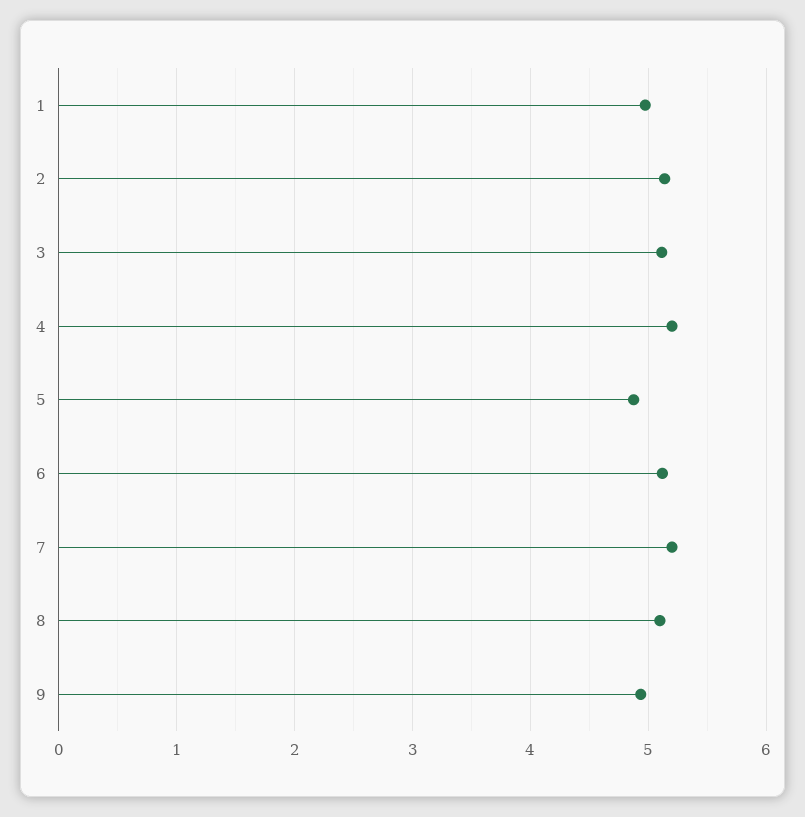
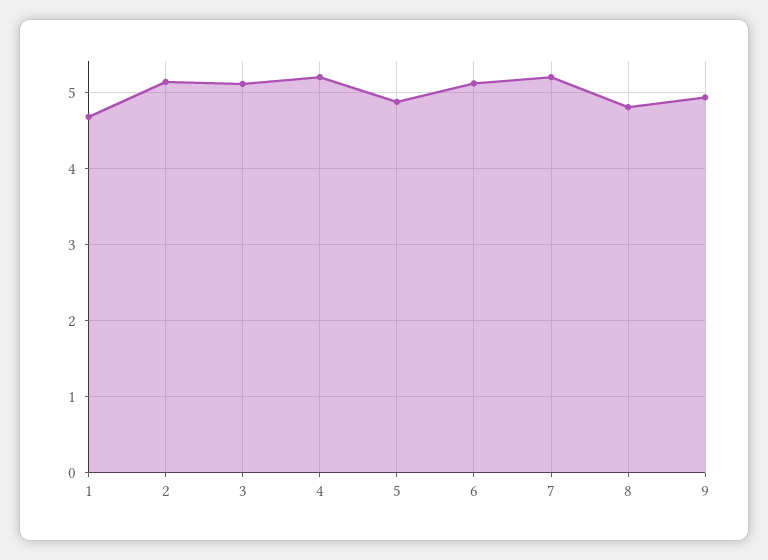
  {
-   "1": 5,
+   "1": 4.7,
    "2": 5.1,
    "3": 5.1,
    "4": 5.2,
    "5": 4.9,
    "6": 5.1,
    "7": 5.2,
-   "8": 5.1,
+   "8": 4.8,
    "9": 4.9
  }

